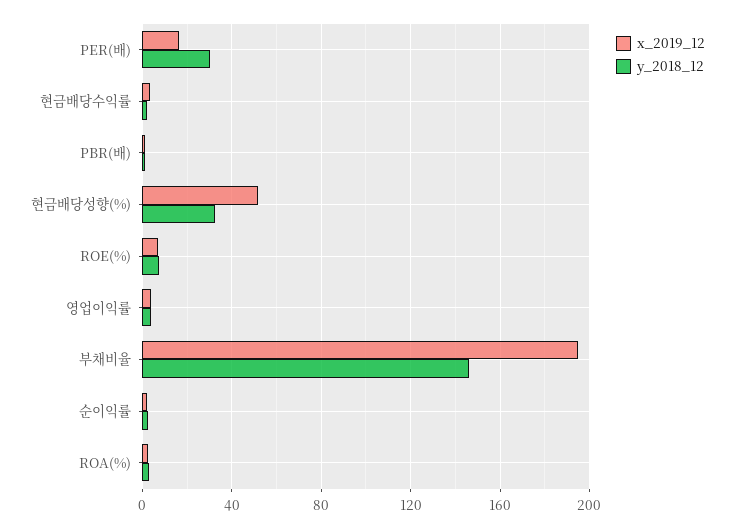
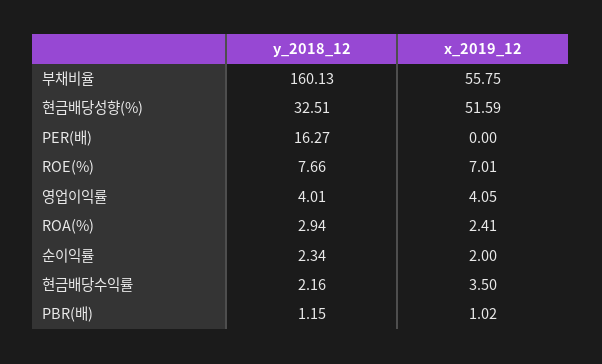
  {
    "x_2019_12": {
-     "PER(배)": 15,
+     "PER(배)": 0,
      "현금배당수익률": 3.5,
      "PBR(배)": 1.02,
      "현금배당성향(%)": 51.59,
      "ROE(%)": 7.01,
      "영업이익률": 4.05,
-     "부채비율": 195,
+     "부채비율": 55.75,
      "순이익률": 2,
      "ROA(%)": 2.41
    },
    "y_2018_12": {
-     "PER(배)": 30,
+     "PER(배)": 16.27,
      "현금배당수익률": 2.16,
      "PBR(배)": 1.15,
      "현금배당성향(%)": 32.51,
      "ROE(%)": 7.66,
      "영업이익률": 4.01,
-     "부채비율": 145,
+     "부채비율": 160.13,
      "순이익률": 2.34,
      "ROA(%)": 2.94
    }
  }

